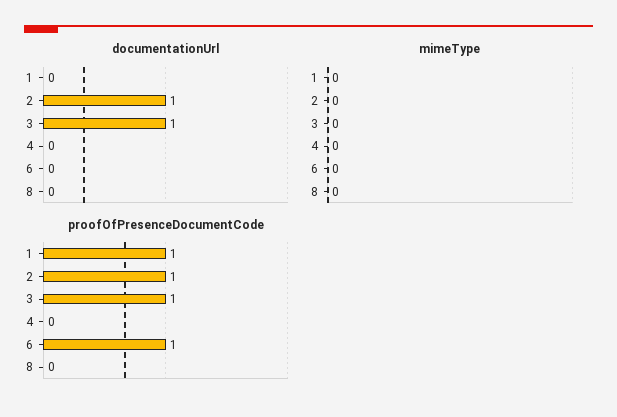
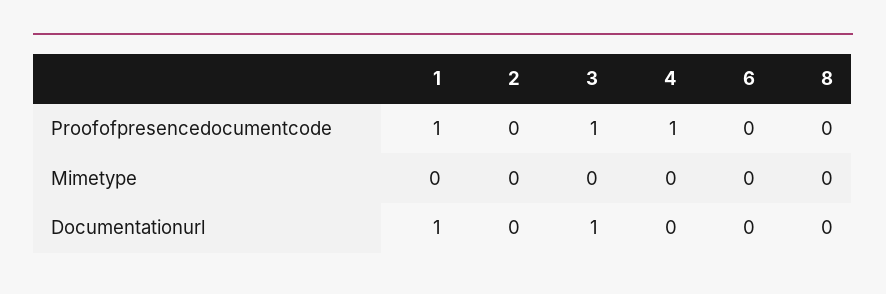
  {
    "documentationUrl": {
-     "1": 0,
+     "1": 1,
-     "2": 1,
+     "2": 0,
      "3": 1,
      "4": 0,
      "6": 0,
      "8": 0
    },
    "mimeType": {
      "1": 0,
      "2": 0,
      "3": 0,
      "4": 0,
      "6": 0,
      "8": 0
    },
    "proofOfPresenceDocumentCode": {
      "1": 1,
-     "2": 1,
+     "2": 0,
      "3": 1,
-     "4": 0,
+     "4": 1,
-     "6": 1,
+     "6": 0,
      "8": 0
    }
  }

